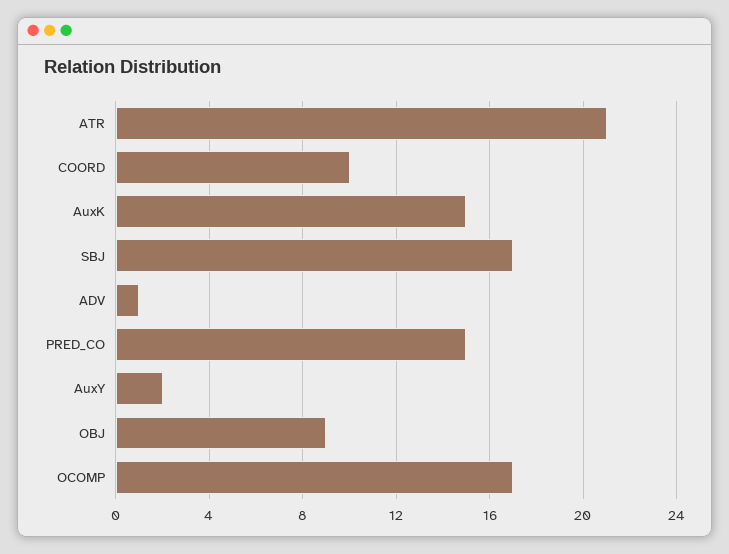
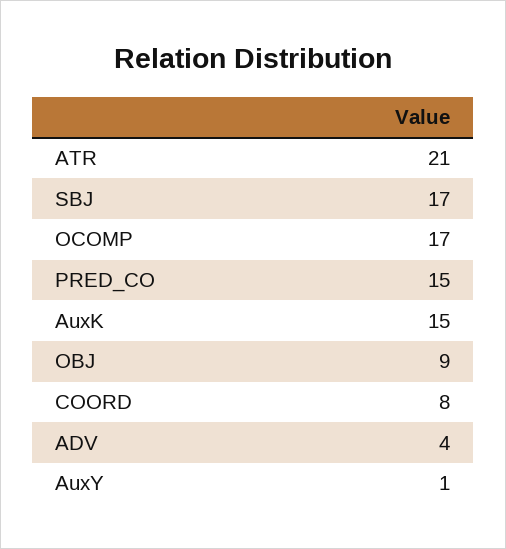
  {
    "ATR": 21,
-   "COORD": 10,
+   "COORD": 8,
    "AuxK": 15,
    "SBJ": 17,
-   "ADV": 1,
+   "ADV": 4,
    "PRED_CO": 15,
-   "AuxY": 2,
+   "AuxY": 1,
    "OBJ": 9,
    "OCOMP": 17
  }

